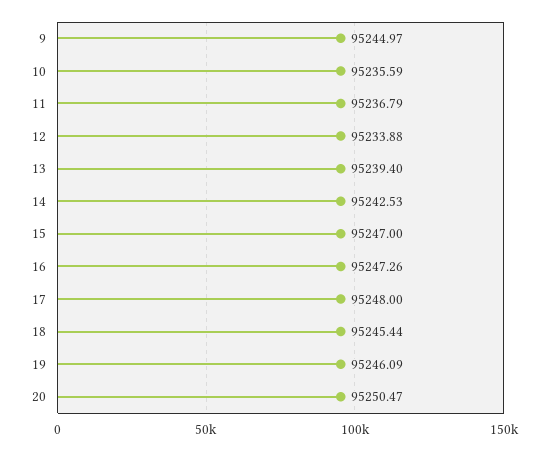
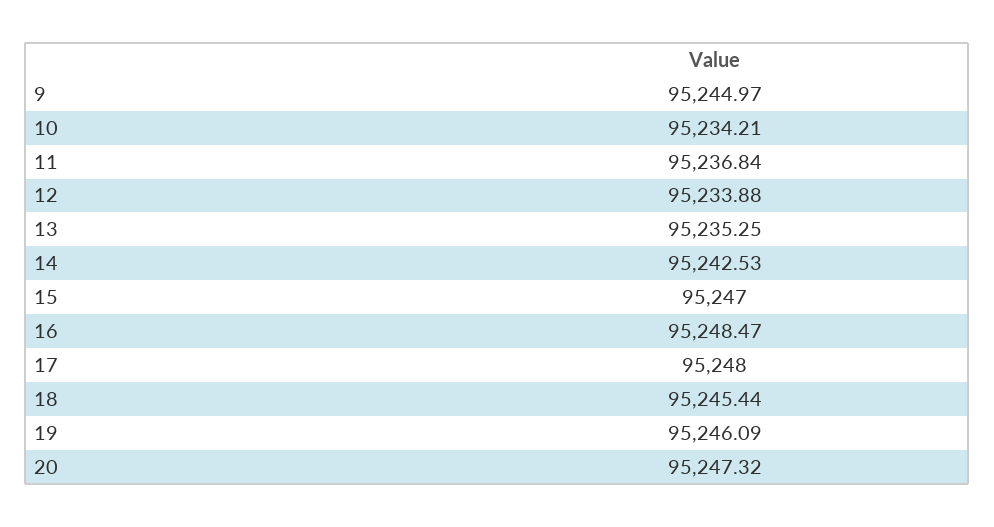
  {
    "9": 95244.97,
-   "10": 95235.59,
+   "10": 95234.21,
-   "11": 95236.79,
+   "11": 95236.84,
    "12": 95233.88,
-   "13": 95239.4,
+   "13": 95235.25,
    "14": 95242.53,
    "15": 95247,
-   "16": 95247.26,
+   "16": 95248.47,
    "17": 95248,
    "18": 95245.44,
    "19": 95246.09,
-   "20": 95250.47
+   "20": 95247.32
  }

